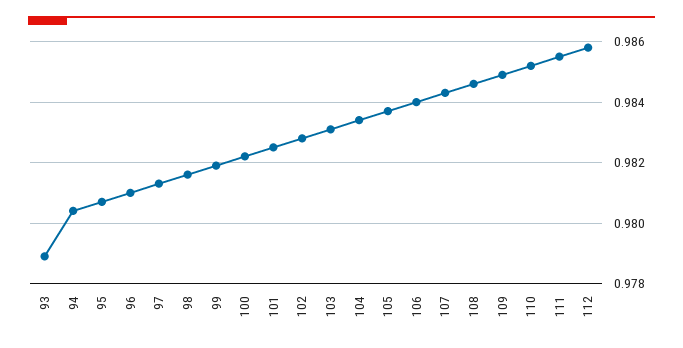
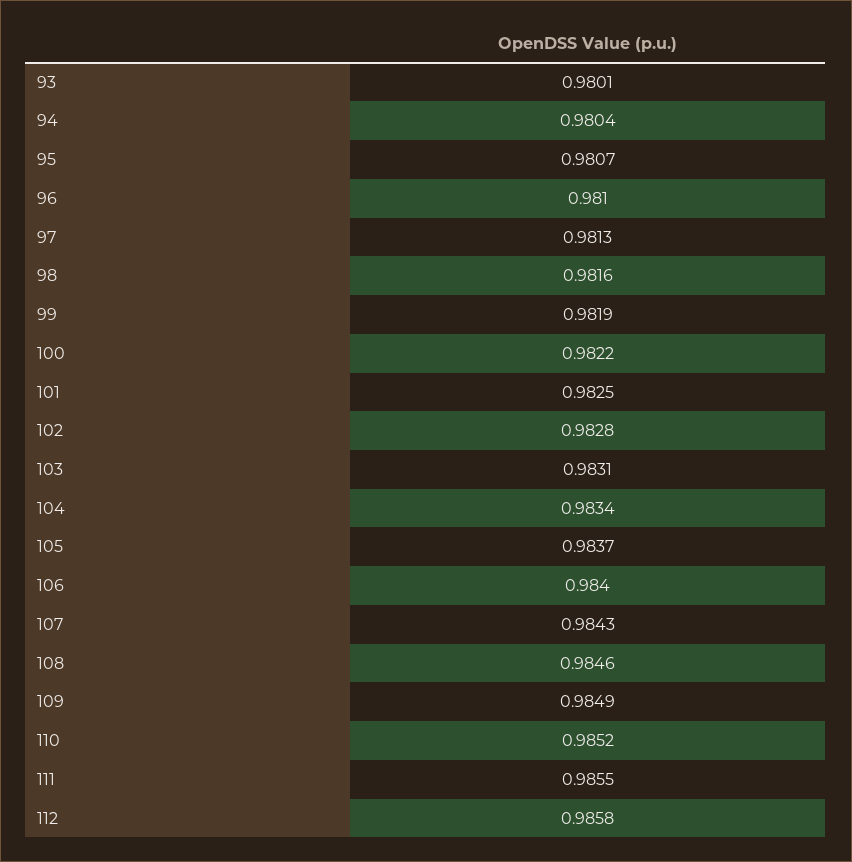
  {
-   "93": 0.979,
+   "93": 0.9801,
    "94": 0.9804,
    "95": 0.9807,
    "96": 0.981,
    "97": 0.9813,
    "98": 0.9816,
    "99": 0.9819,
    "100": 0.9822,
    "101": 0.9825,
    "102": 0.9828,
    "103": 0.9831,
    "104": 0.9834,
    "105": 0.9837,
    "106": 0.984,
    "107": 0.9843,
    "108": 0.9846,
    "109": 0.9849,
    "110": 0.9852,
    "111": 0.9855,
    "112": 0.9858
  }

